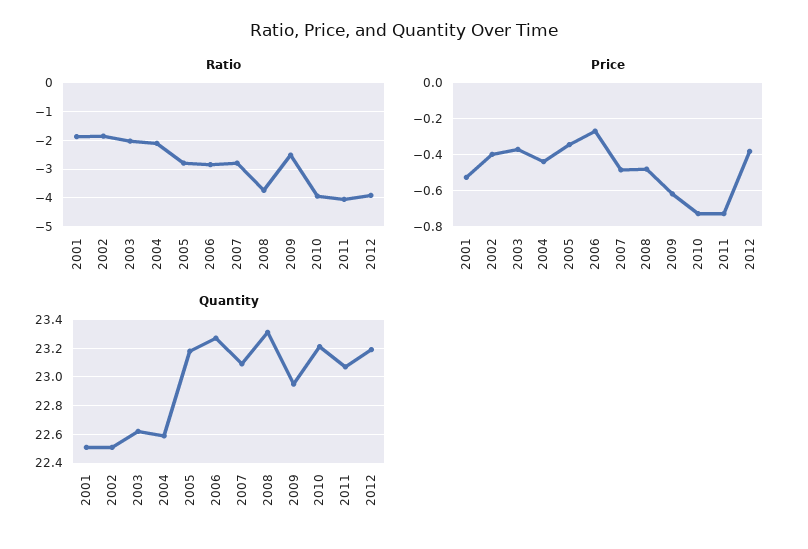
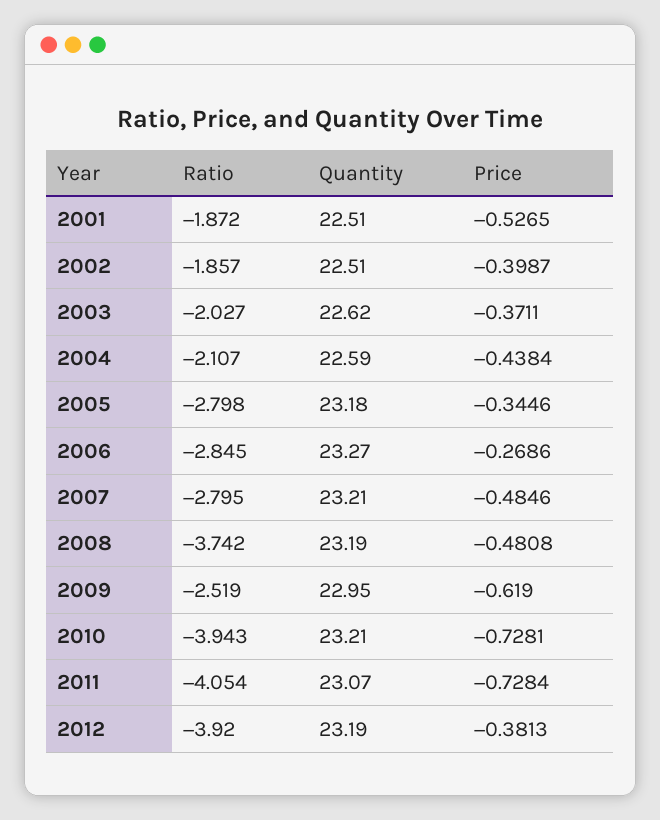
  {
    "Ratio": {
      "2001": -1.872,
      "2002": -1.857,
      "2003": -2.027,
      "2004": -2.107,
      "2005": -2.798,
      "2006": -2.845,
      "2007": -2.795,
      "2008": -3.742,
      "2009": -2.519,
      "2010": -3.943,
      "2011": -4.054,
      "2012": -3.92
    },
    "Price": {
      "2001": -0.5265,
      "2002": -0.3987,
      "2003": -0.3711,
      "2004": -0.4384,
      "2005": -0.3446,
      "2006": -0.2686,
      "2007": -0.4846,
      "2008": -0.4808,
      "2009": -0.619,
      "2010": -0.7281,
      "2011": -0.7284,
      "2012": -0.3813
    },
    "Quantity": {
      "2001": 22.51,
      "2002": 22.51,
      "2003": 22.62,
      "2004": 22.59,
      "2005": 23.18,
      "2006": 23.27,
-     "2007": 23.1,
+     "2007": 23.21,
-     "2008": 23.3,
+     "2008": 23.19,
      "2009": 22.95,
      "2010": 23.21,
      "2011": 23.07,
      "2012": 23.19
    }
  }

